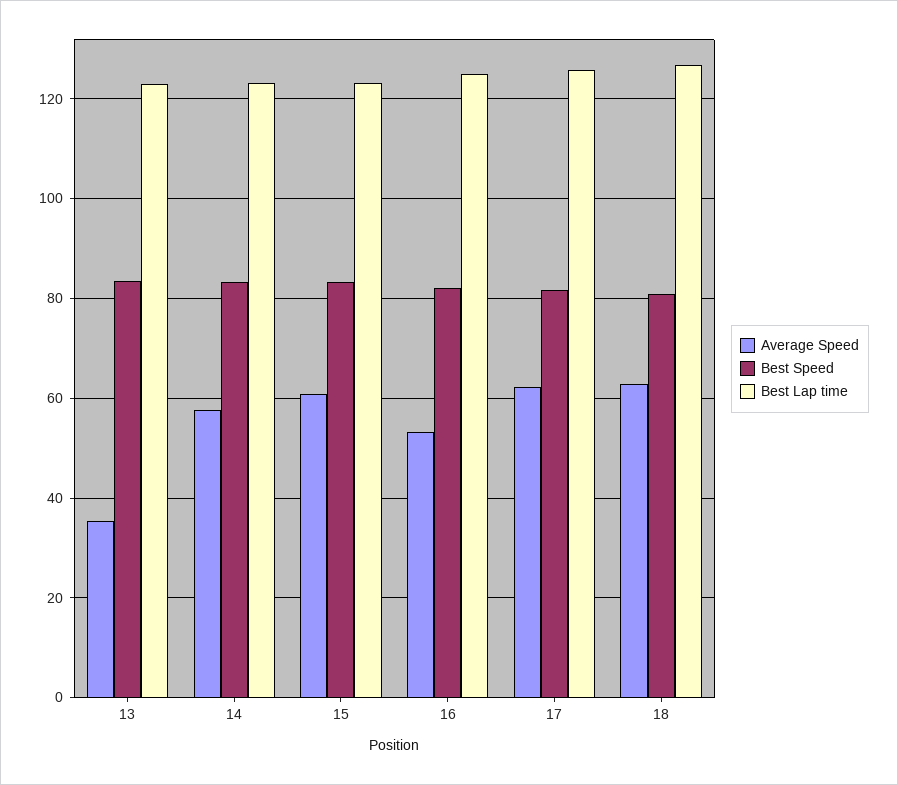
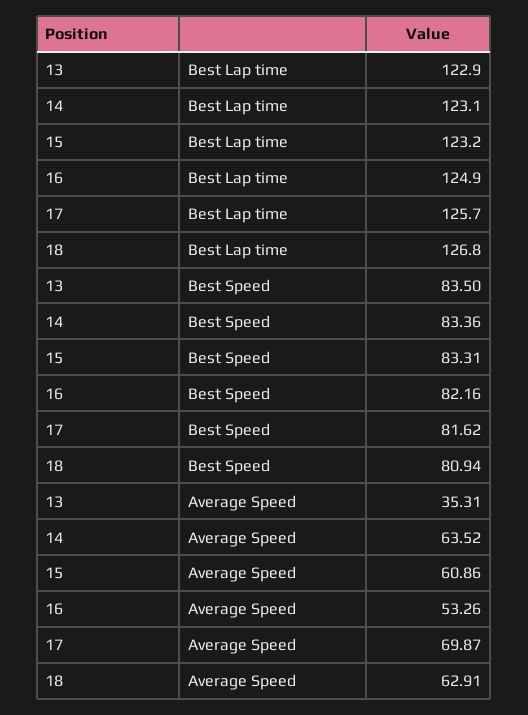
  {
    "Average Speed": {
      "13": 35.31,
-     "14": 58,
+     "14": 63.52,
      "15": 60.86,
      "16": 53.26,
-     "17": 62,
+     "17": 69.87,
      "18": 62.91
    },
    "Best Speed": {
      "13": 83.5,
      "14": 83.36,
      "15": 83.31,
      "16": 82.16,
      "17": 81.62,
      "18": 80.94
    },
    "Best Lap time": {
      "13": 122.9,
      "14": 123.1,
      "15": 123.2,
      "16": 124.9,
      "17": 125.7,
      "18": 126.8
    }
  }

